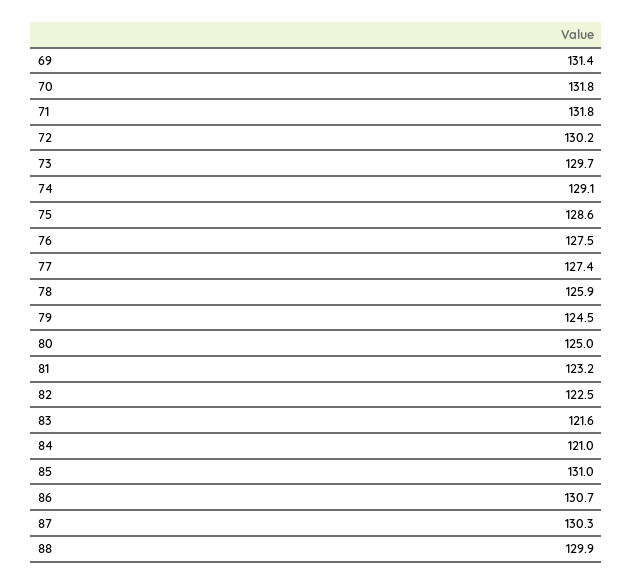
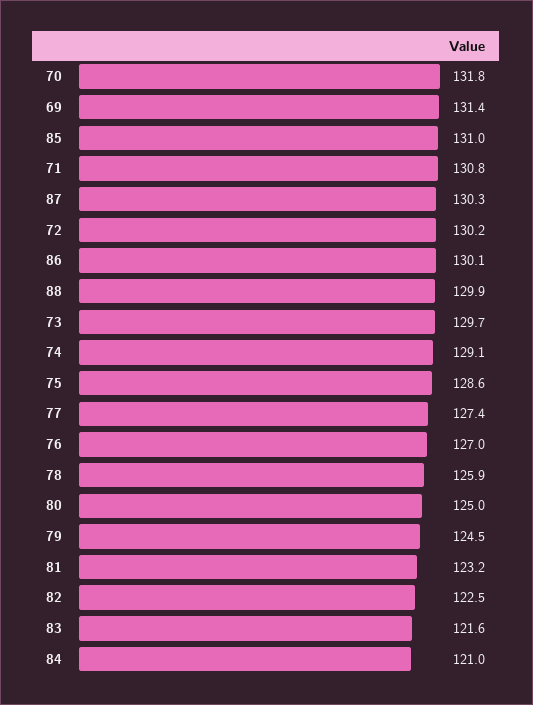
  {
    "69": 131.4,
    "70": 131.8,
-   "71": 131.8,
+   "71": 130.8,
    "72": 130.2,
    "73": 129.7,
    "74": 129.1,
    "75": 128.6,
-   "76": 127.5,
+   "76": 127,
    "77": 127.4,
    "78": 125.9,
    "79": 124.5,
    "80": 125,
    "81": 123.2,
    "82": 122.5,
    "83": 121.6,
    "84": 121,
    "85": 131,
-   "86": 130.7,
+   "86": 130.1,
    "87": 130.3,
    "88": 129.9
  }

